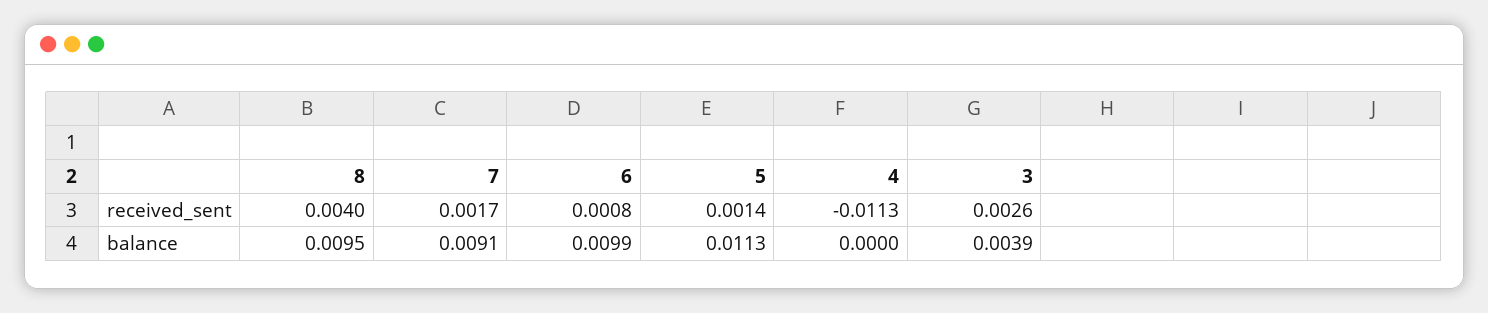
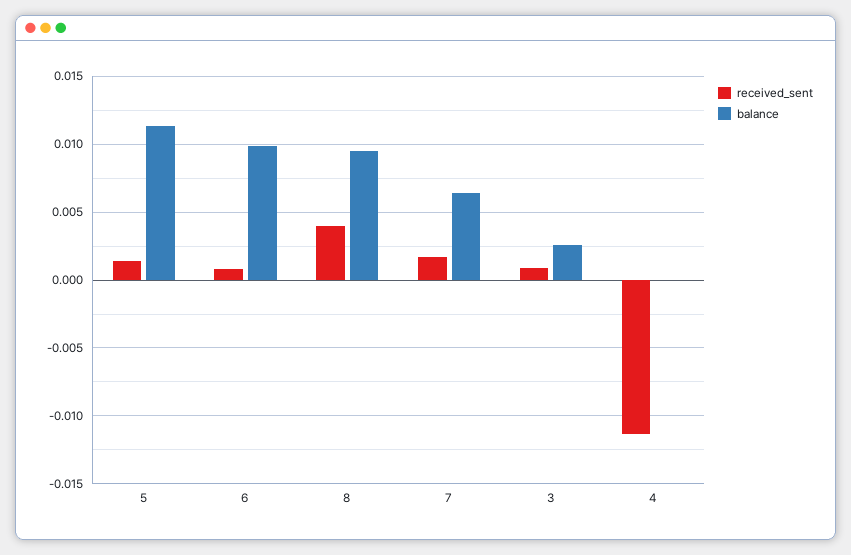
  {
    "received_sent": {
      "8": 0.004,
      "7": 0.0017,
      "6": 0.0008,
      "5": 0.0014,
      "4": -0.0113,
-     "3": 0.0026
+     "3": 0.001
    },
    "balance": {
      "8": 0.0095,
-     "7": 0.0091,
+     "7": 0.0065,
      "6": 0.0099,
      "5": 0.0113,
      "4": 0,
-     "3": 0.0039
+     "3": 0.0025
    }
  }

